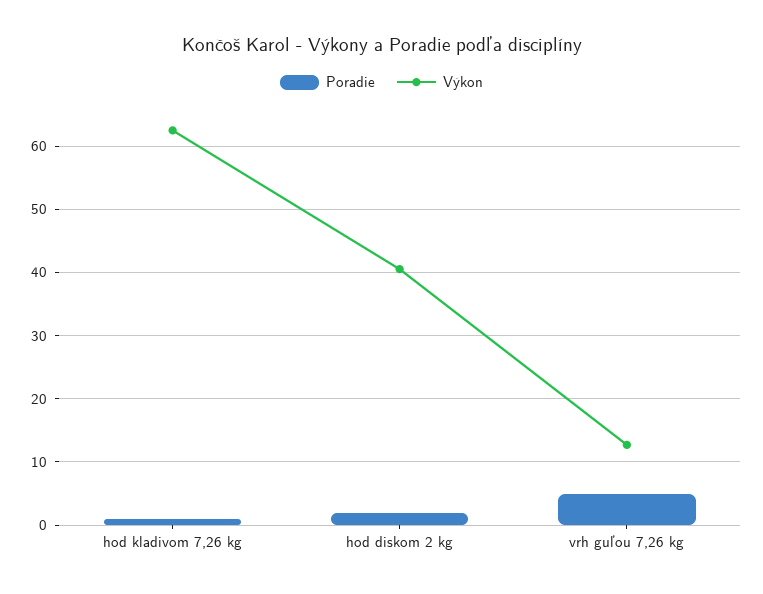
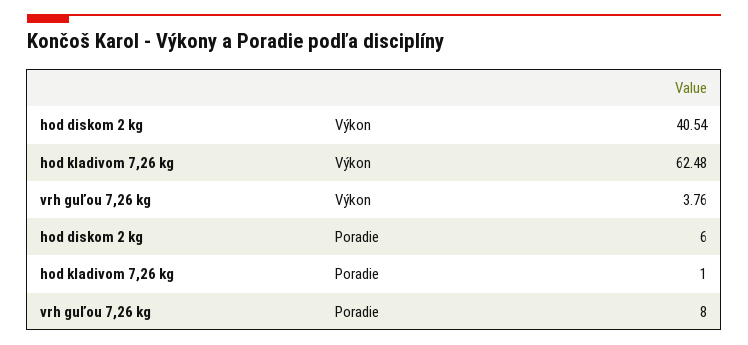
  {
    "Poradie": {
      "hod kladivom 7,26 kg": 1,
-     "hod diskom 2 kg": 2,
+     "hod diskom 2 kg": 6,
-     "vrh guľou 7,26 kg": 5
+     "vrh guľou 7,26 kg": 8
    },
    "Výkon": {
      "hod kladivom 7,26 kg": 62.48,
      "hod diskom 2 kg": 40.54,
-     "vrh guľou 7,26 kg": 13
+     "vrh guľou 7,26 kg": 3.76
    }
  }

